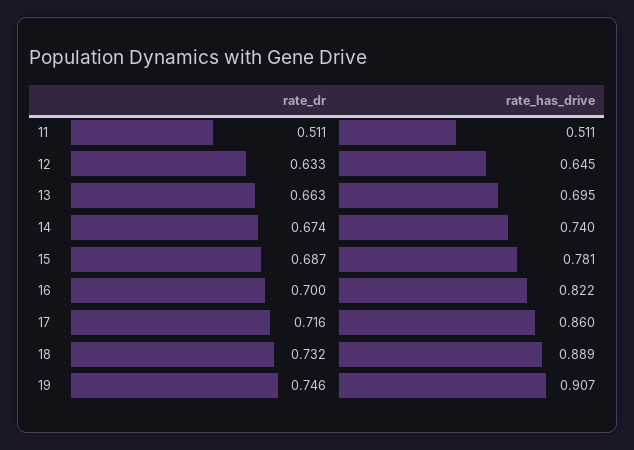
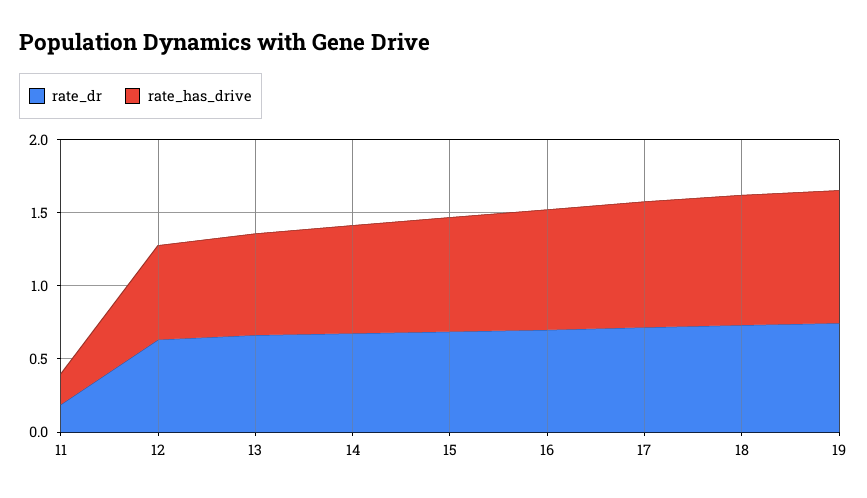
  {
    "rate_dr": {
-     "11": 0.511,
+     "11": 0.2,
      "12": 0.633,
      "13": 0.663,
      "14": 0.674,
      "15": 0.687,
      "16": 0.7,
      "17": 0.716,
      "18": 0.732,
      "19": 0.746
    },
    "rate_has_drive": {
-     "11": 0.511,
+     "11": 0.2,
      "12": 0.645,
      "13": 0.695,
      "14": 0.74,
      "15": 0.781,
      "16": 0.822,
      "17": 0.86,
      "18": 0.889,
      "19": 0.907
    }
  }

